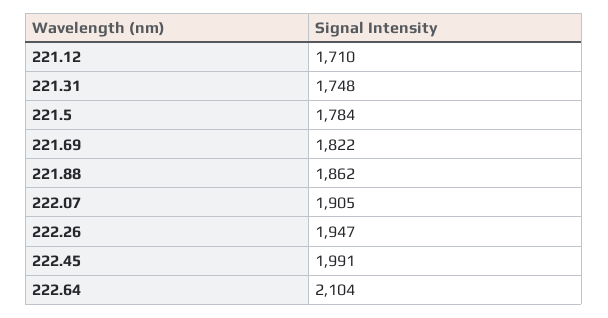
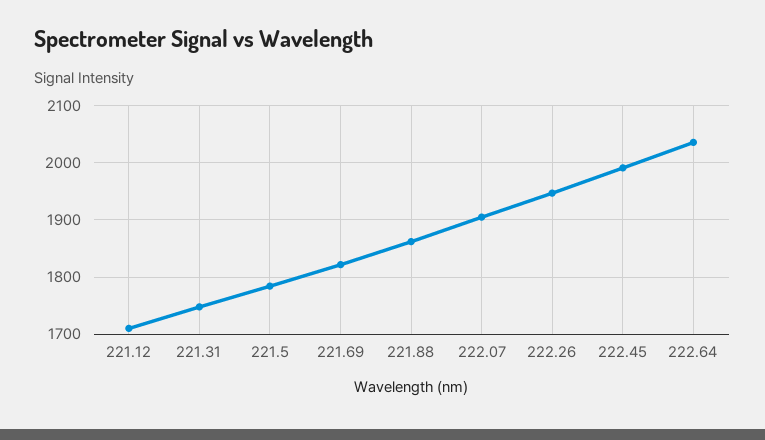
  {
    "221.12": 1710,
    "221.31": 1748,
    "221.5": 1784,
    "221.69": 1822,
    "221.88": 1862,
    "222.07": 1905,
    "222.26": 1947,
    "222.45": 1991,
-   "222.64": 2104
+   "222.64": 2040
  }

